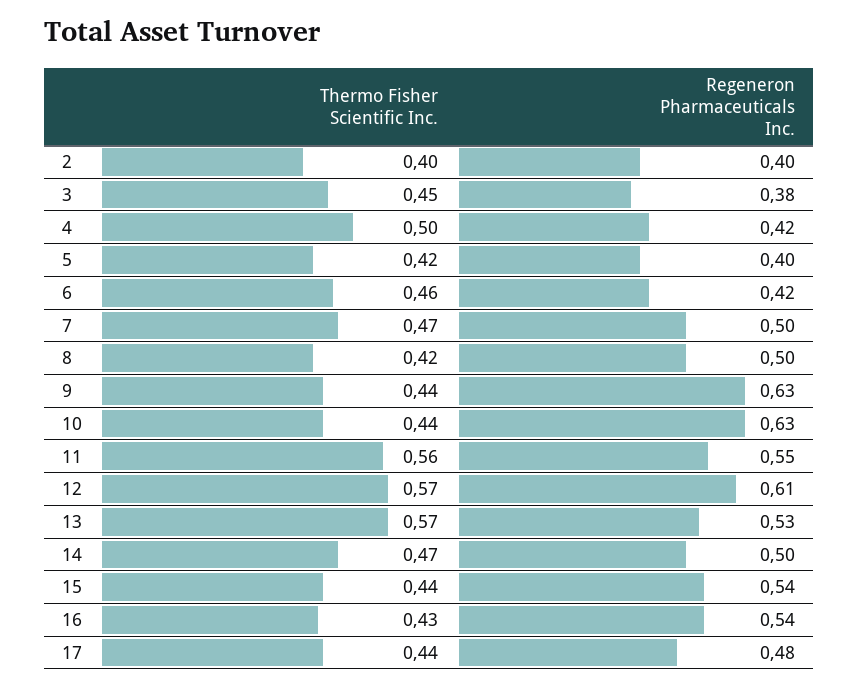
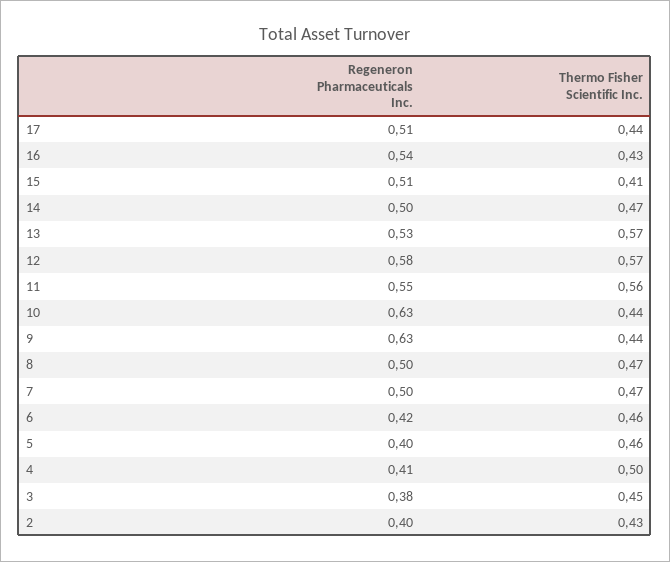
  {
    "Thermo Fisher Scientific Inc.": {
-     "2": 0.4,
+     "2": 0.43,
      "3": 0.45,
      "4": 0.5,
-     "5": 0.42,
+     "5": 0.46,
      "6": 0.46,
      "7": 0.47,
-     "8": 0.42,
+     "8": 0.47,
      "9": 0.44,
      "10": 0.44,
      "11": 0.56,
      "12": 0.57,
      "13": 0.57,
      "14": 0.47,
-     "15": 0.44,
+     "15": 0.41,
      "16": 0.43,
      "17": 0.44
    },
    "Regeneron Pharmaceuticals Inc.": {
      "2": 0.4,
      "3": 0.38,
-     "4": 0.42,
+     "4": 0.41,
      "5": 0.4,
      "6": 0.42,
      "7": 0.5,
      "8": 0.5,
      "9": 0.63,
      "10": 0.63,
      "11": 0.55,
-     "12": 0.61,
+     "12": 0.58,
      "13": 0.53,
      "14": 0.5,
-     "15": 0.54,
+     "15": 0.51,
      "16": 0.54,
-     "17": 0.48
+     "17": 0.51
    }
  }

